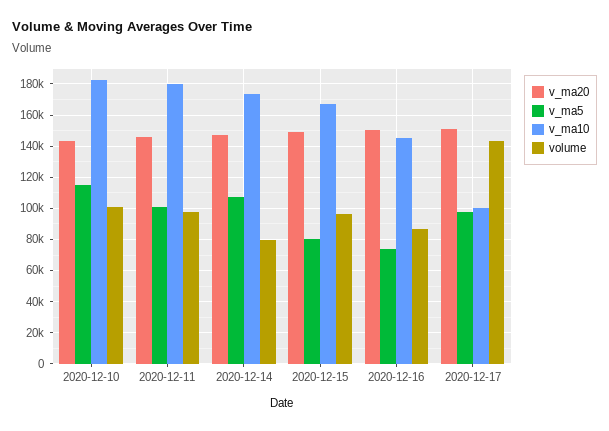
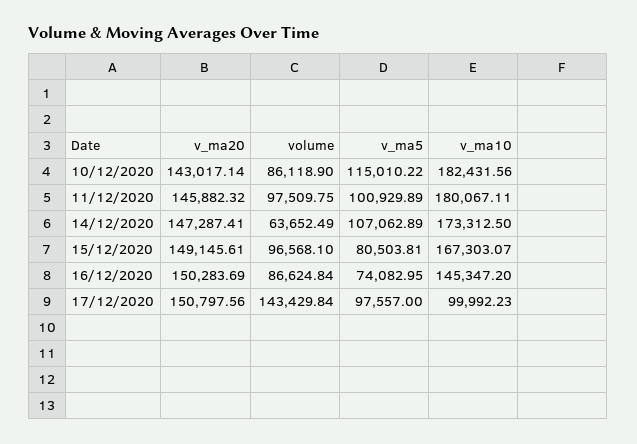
  {
    "v_ma20": {
      "2020-12-10": 143017.14,
      "2020-12-11": 145882.32,
      "2020-12-14": 147287.41,
      "2020-12-15": 149145.61,
      "2020-12-16": 150283.69,
      "2020-12-17": 150797.56
    },
    "v_ma5": {
      "2020-12-10": 115010.22,
      "2020-12-11": 100929.89,
      "2020-12-14": 107062.89,
      "2020-12-15": 80503.81,
      "2020-12-16": 74082.95,
      "2020-12-17": 97557
    },
    "v_ma10": {
      "2020-12-10": 182431.56,
      "2020-12-11": 180067.11,
      "2020-12-14": 173312.5,
      "2020-12-15": 167303.07,
      "2020-12-16": 145347.2,
      "2020-12-17": 99992.23
    },
    "volume": {
-     "2020-12-10": 100000,
+     "2020-12-10": 86118.9,
      "2020-12-11": 97509.75,
-     "2020-12-14": 80000,
+     "2020-12-14": 63652.49,
      "2020-12-15": 96568.1,
      "2020-12-16": 86624.84,
      "2020-12-17": 143429.84
    }
  }

